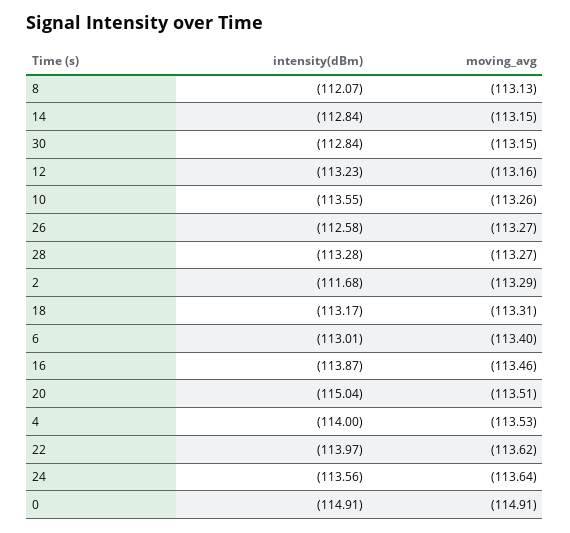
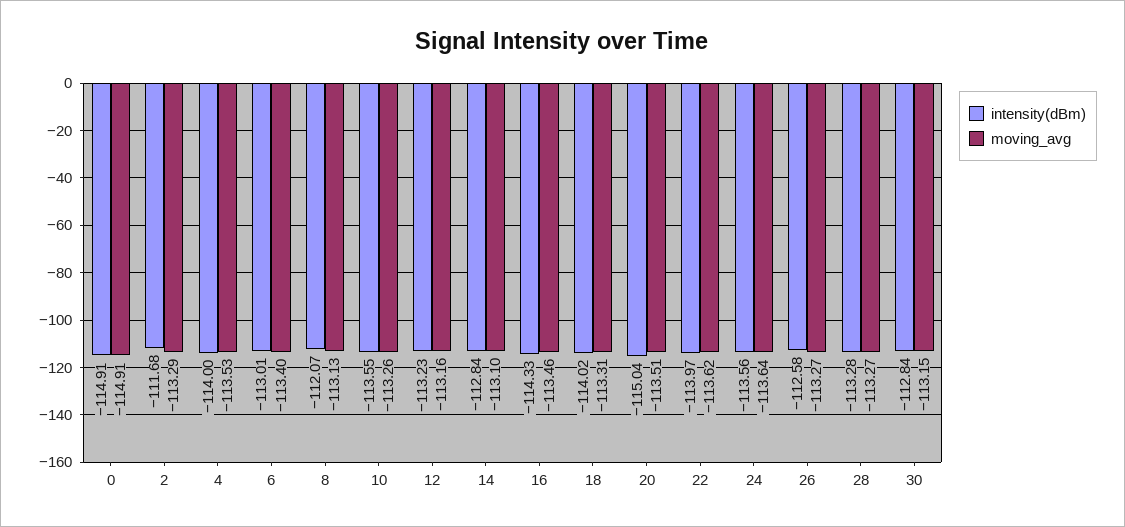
  {
    "intensity(dBm)": {
      "8": -112.07,
      "14": -112.84,
      "30": -112.84,
      "12": -113.23,
      "10": -113.55,
      "26": -112.58,
      "28": -113.28,
      "2": -111.68,
-     "18": -113.17,
+     "18": -114.02,
      "6": -113.01,
-     "16": -113.87,
+     "16": -114.33,
      "20": -115.04,
      "4": -114,
      "22": -113.97,
      "24": -113.56,
      "0": -114.91
    },
    "moving_avg": {
      "8": -113.13,
-     "14": -113.15,
+     "14": -113.1,
      "30": -113.15,
      "12": -113.16,
      "10": -113.26,
      "26": -113.27,
      "28": -113.27,
      "2": -113.29,
      "18": -113.31,
      "6": -113.4,
      "16": -113.46,
      "20": -113.51,
      "4": -113.53,
      "22": -113.62,
      "24": -113.64,
      "0": -114.91
    }
  }

